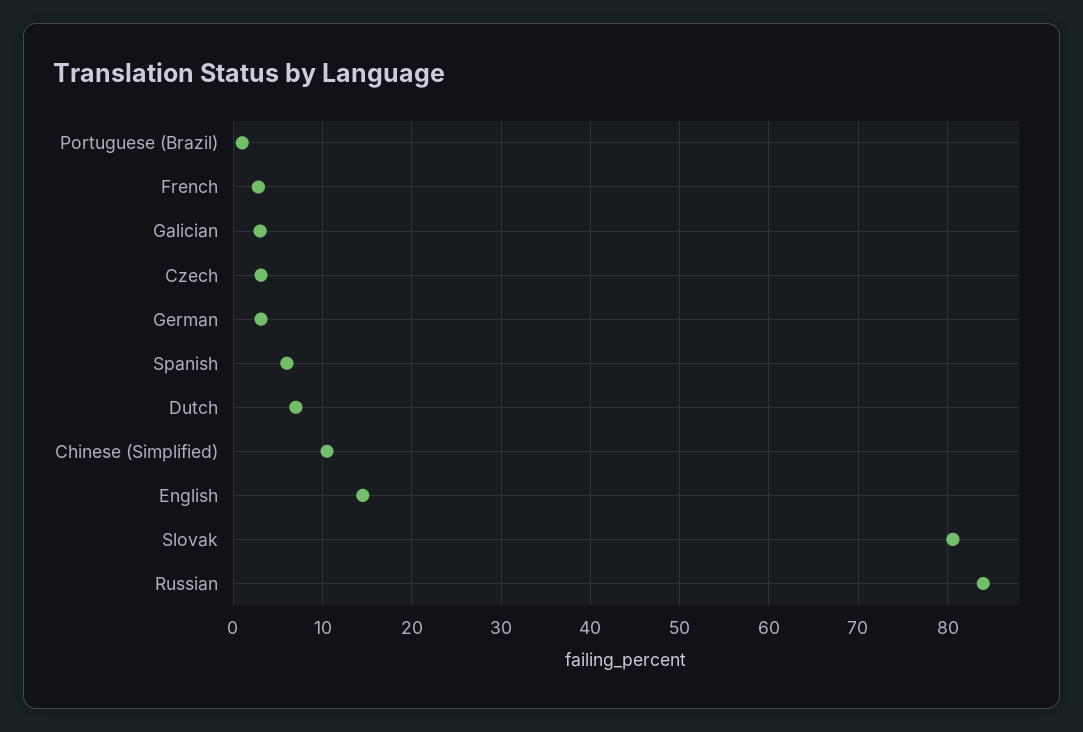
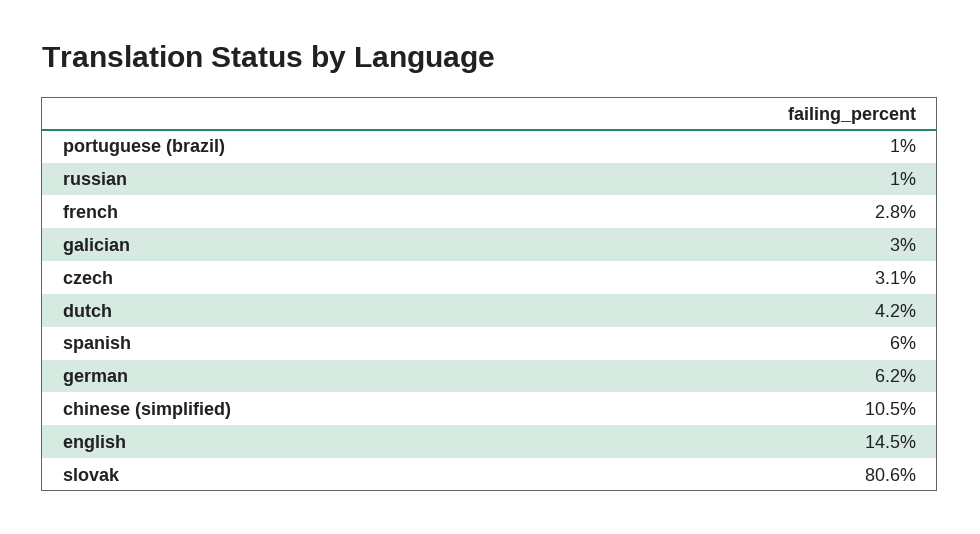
  {
    "Portuguese (Brazil)": 1,
    "French": 2.8,
    "Galician": 3,
    "Czech": 3.1,
-   "German": 3,
+   "German": 6.2,
    "Spanish": 6,
-   "Dutch": 7,
+   "Dutch": 4.2,
    "Chinese (Simplified)": 10.5,
    "English": 14.5,
    "Slovak": 80.6,
-   "Russian": 84
+   "Russian": 1
  }

